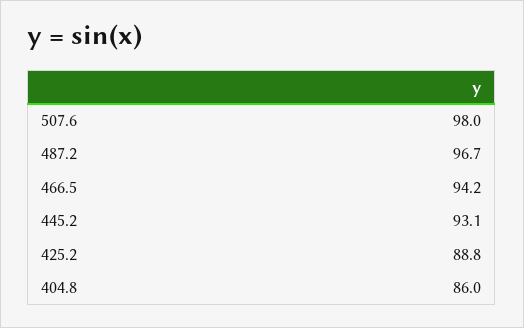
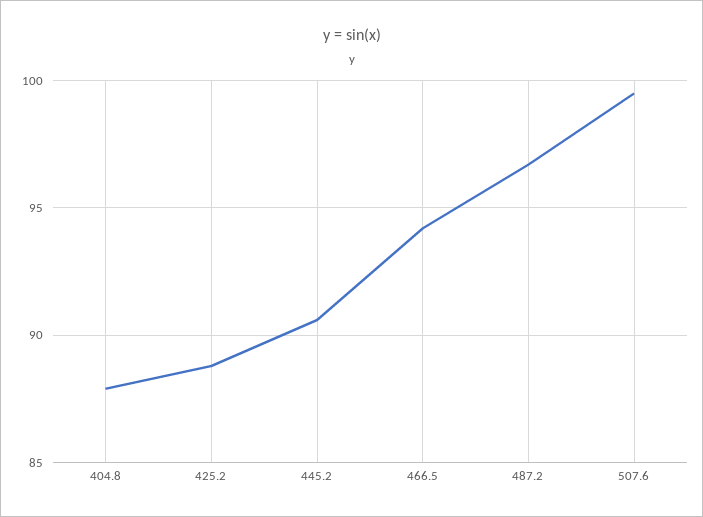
  {
-   "507.6": 98,
+   "507.6": 99.5,
    "487.2": 96.7,
    "466.5": 94.2,
-   "445.2": 93.1,
+   "445.2": 90.5,
    "425.2": 88.8,
-   "404.8": 86
+   "404.8": 88
  }

